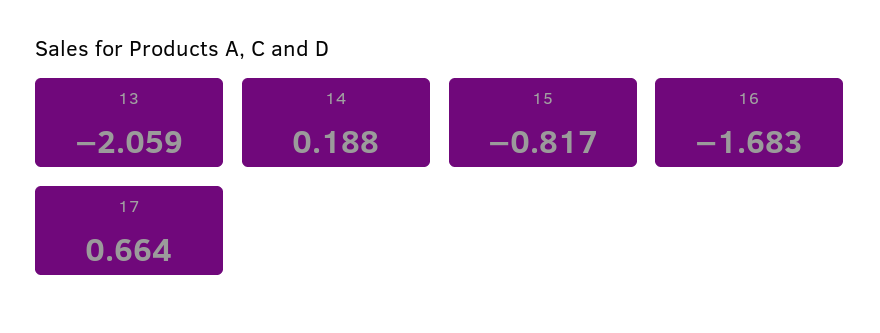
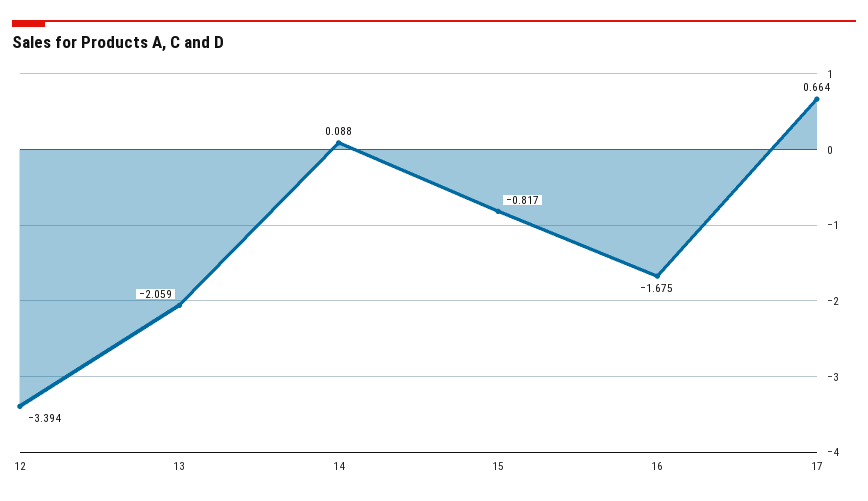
  {
    "13": -2.059,
-   "14": 0.188,
+   "14": 0.088,
    "15": -0.817,
-   "16": -1.683,
+   "16": -1.675,
-   "17": 0.664
+   "17": 0.664,
+   "12": -3.394
  }

